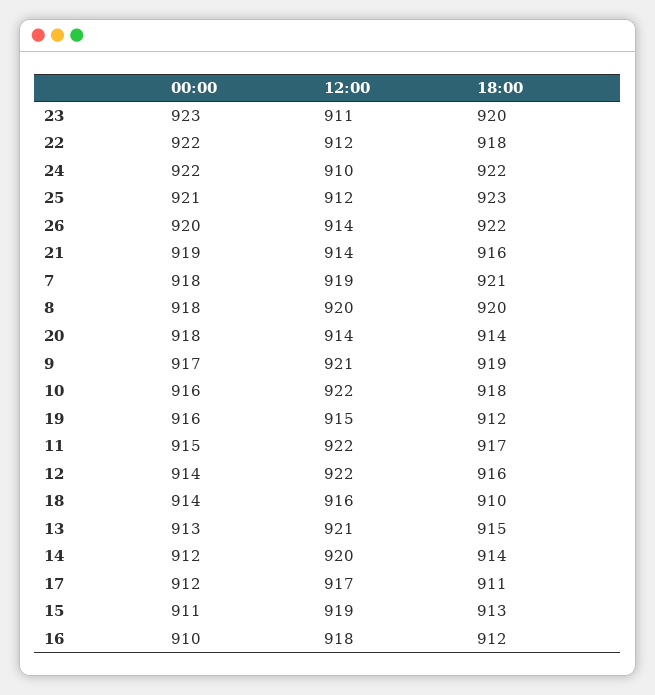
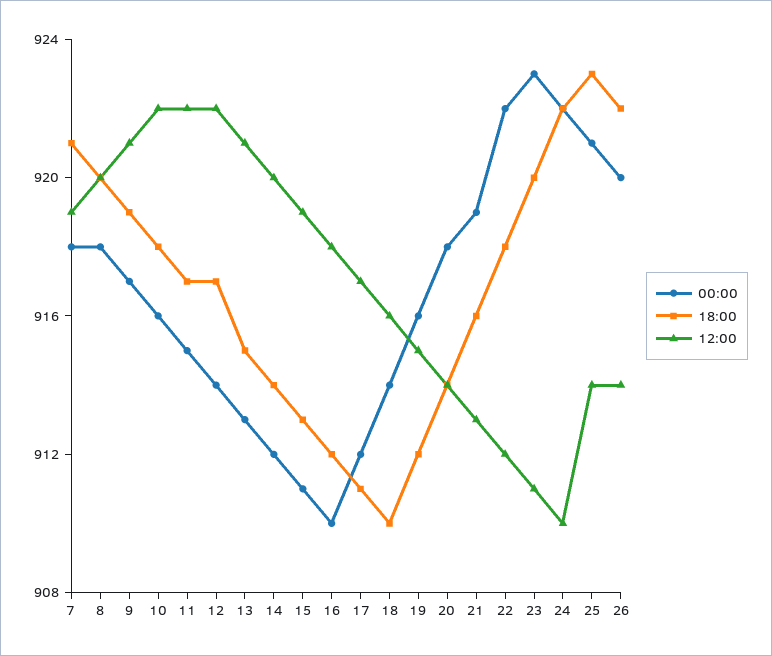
  {
    "00:00": {
      "23": 923,
      "22": 922,
      "24": 922,
      "25": 921,
      "26": 920,
      "21": 919,
      "7": 918,
      "8": 918,
      "20": 918,
      "9": 917,
      "10": 916,
      "19": 916,
      "11": 915,
      "12": 914,
      "18": 914,
      "13": 913,
      "14": 912,
      "17": 912,
      "15": 911,
      "16": 910
    },
    "12:00": {
      "23": 911,
      "22": 912,
      "24": 910,
-     "25": 912,
+     "25": 914,
      "26": 914,
-     "21": 914,
+     "21": 913,
      "7": 919,
      "8": 920,
      "20": 914,
      "9": 921,
      "10": 922,
      "19": 915,
      "11": 922,
      "12": 922,
      "18": 916,
      "13": 921,
      "14": 920,
      "17": 917,
      "15": 919,
      "16": 918
    },
    "18:00": {
      "23": 920,
      "22": 918,
      "24": 922,
      "25": 923,
      "26": 922,
      "21": 916,
      "7": 921,
      "8": 920,
      "20": 914,
      "9": 919,
      "10": 918,
      "19": 912,
      "11": 917,
-     "12": 916,
+     "12": 917,
      "18": 910,
      "13": 915,
      "14": 914,
      "17": 911,
      "15": 913,
      "16": 912
    }
  }

